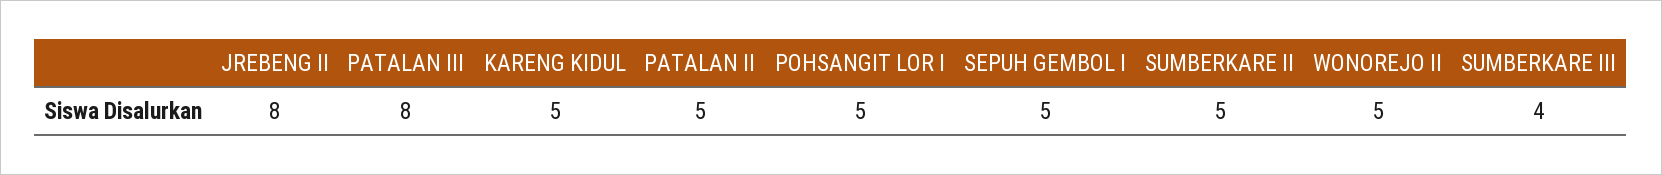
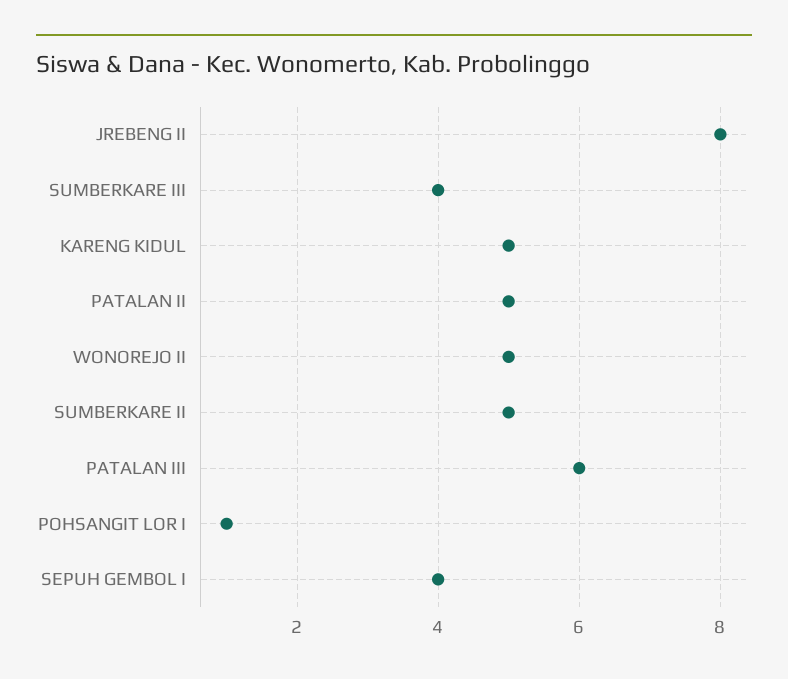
  {
    "JREBENG II": 8,
-   "PATALAN III": 8,
+   "PATALAN III": 6,
    "KARENG KIDUL": 5,
    "PATALAN II": 5,
-   "POHSANGIT LOR I": 5,
+   "POHSANGIT LOR I": 1,
-   "SEPUH GEMBOL I": 5,
+   "SEPUH GEMBOL I": 4,
    "SUMBERKARE II": 5,
    "WONOREJO II": 5,
    "SUMBERKARE III": 4
  }

